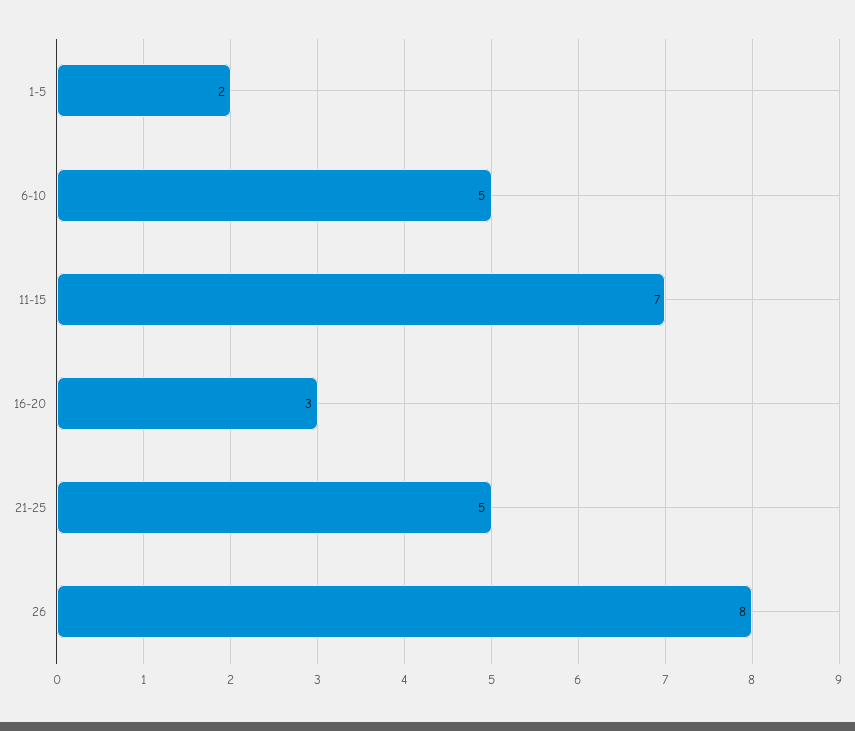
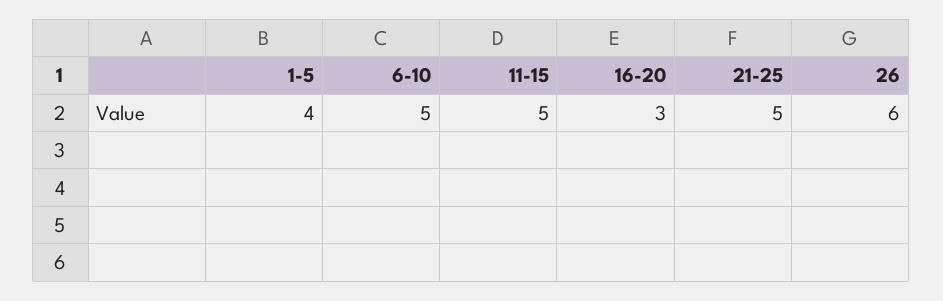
  {
-   "1-5": 2,
+   "1-5": 4,
    "6-10": 5,
-   "11-15": 7,
+   "11-15": 5,
    "16-20": 3,
    "21-25": 5,
-   "26": 8
+   "26": 6
  }

